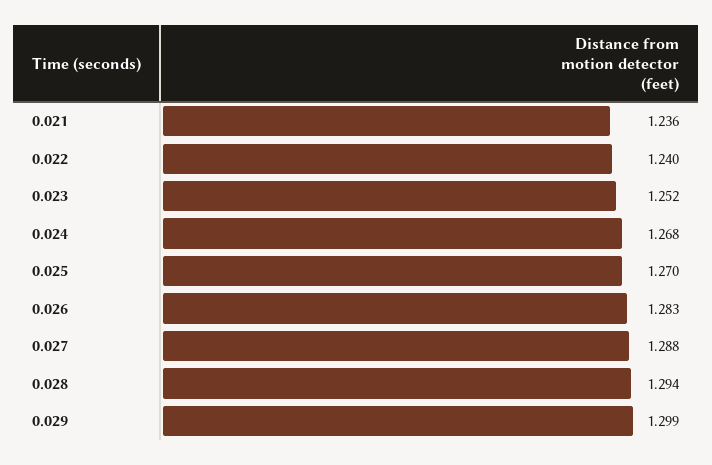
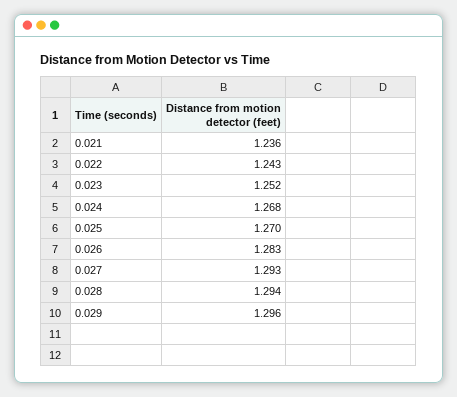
  {
    "0.021": 1.236,
-   "0.022": 1.24,
+   "0.022": 1.243,
    "0.023": 1.252,
    "0.024": 1.268,
    "0.025": 1.27,
    "0.026": 1.283,
-   "0.027": 1.288,
+   "0.027": 1.293,
    "0.028": 1.294,
-   "0.029": 1.299
+   "0.029": 1.296
  }

